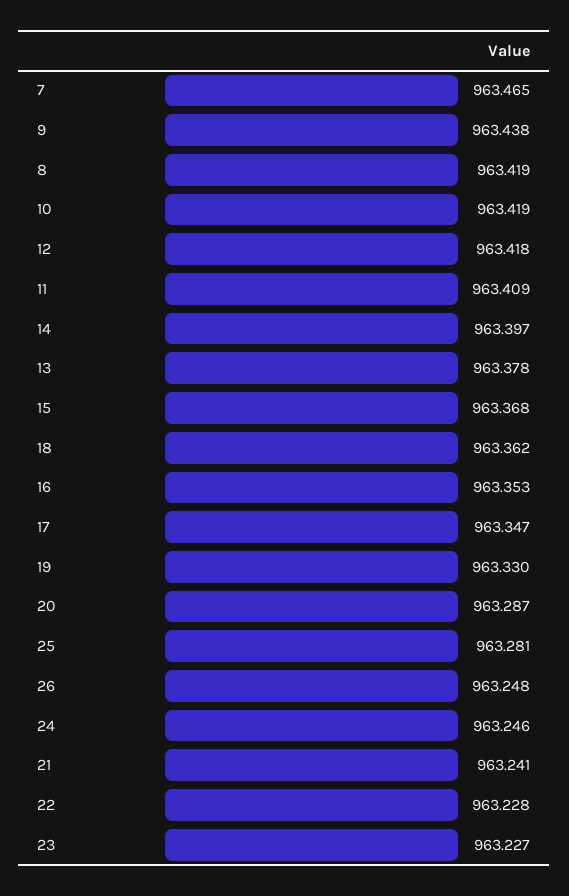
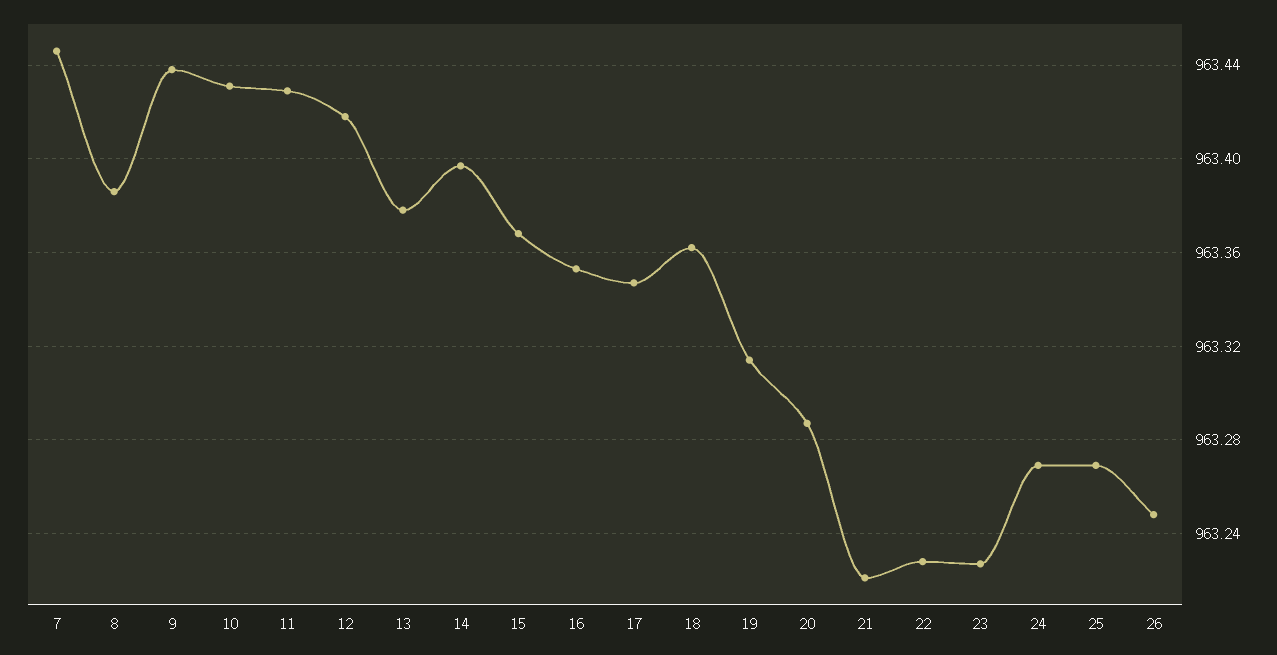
  {
-   "7": 963.465,
+   "7": 963.445,
    "9": 963.438,
-   "8": 963.419,
+   "8": 963.385,
-   "10": 963.419,
+   "10": 963.43,
    "12": 963.418,
-   "11": 963.409,
+   "11": 963.43,
    "14": 963.397,
    "13": 963.378,
    "15": 963.368,
    "18": 963.362,
    "16": 963.353,
    "17": 963.347,
-   "19": 963.33,
+   "19": 963.315,
    "20": 963.287,
-   "25": 963.281,
+   "25": 963.27,
    "26": 963.248,
-   "24": 963.246,
+   "24": 963.27,
-   "21": 963.241,
+   "21": 963.22,
    "22": 963.228,
    "23": 963.227
  }

